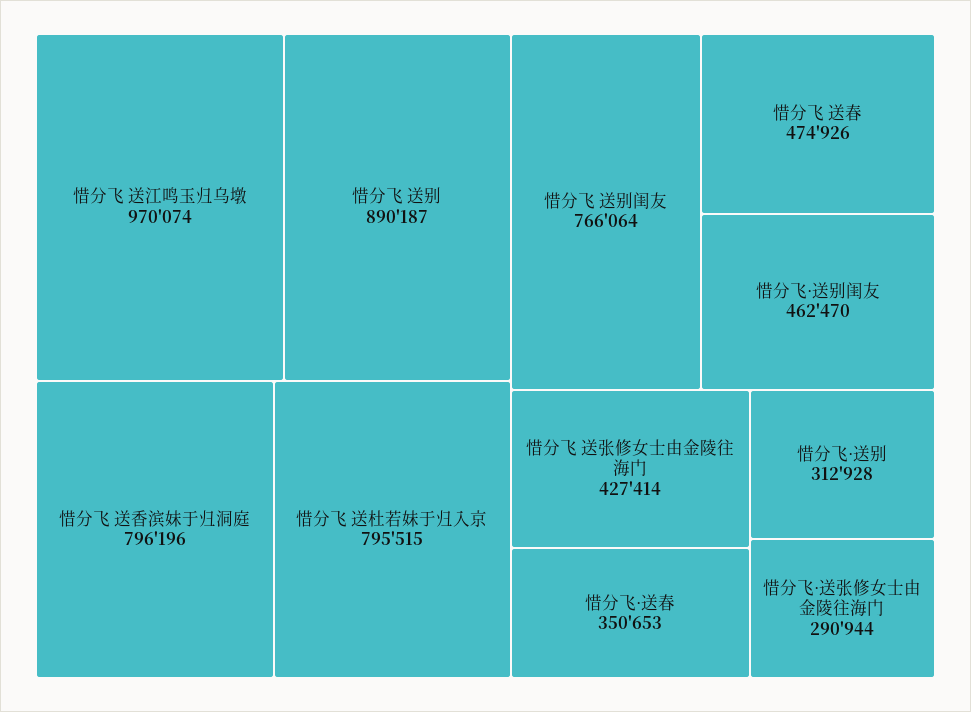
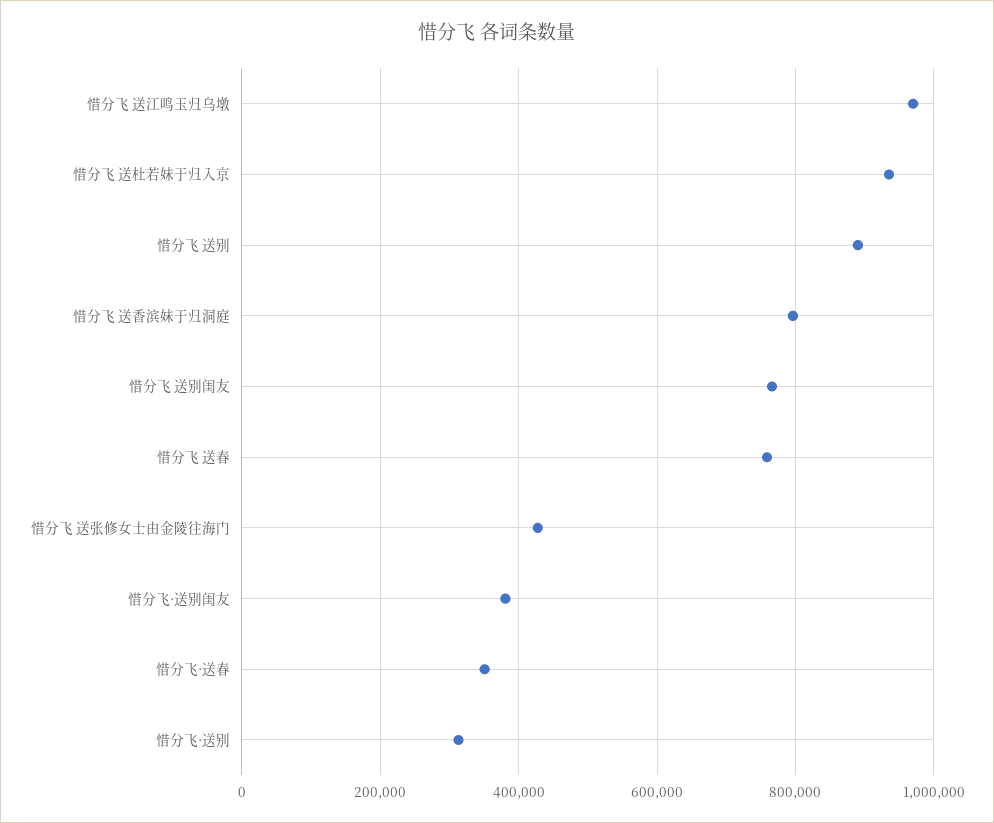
  {
    "惜分飞 送江鸣玉归乌墩": 970074,
    "惜分飞 送别": 890187,
    "惜分飞 送香滨妹于归洞庭": 796196,
-   "惜分飞 送杜若妹于归入京": 795515,
+   "惜分飞 送杜若妹于归入京": 940000,
    "惜分飞 送别闺友": 766064,
-   "惜分飞 送春": 474926,
+   "惜分飞 送春": 760000,
-   "惜分飞·送别闺友": 462470,
+   "惜分飞·送别闺友": 380000,
    "惜分飞 送张修女士由金陵往海门": 427414,
    "惜分飞·送春": 350653,
-   "惜分飞·送别": 312928,
+   "惜分飞·送别": 312928
-   "惜分飞·送张修女士由金陵往海门": 290944
  }

